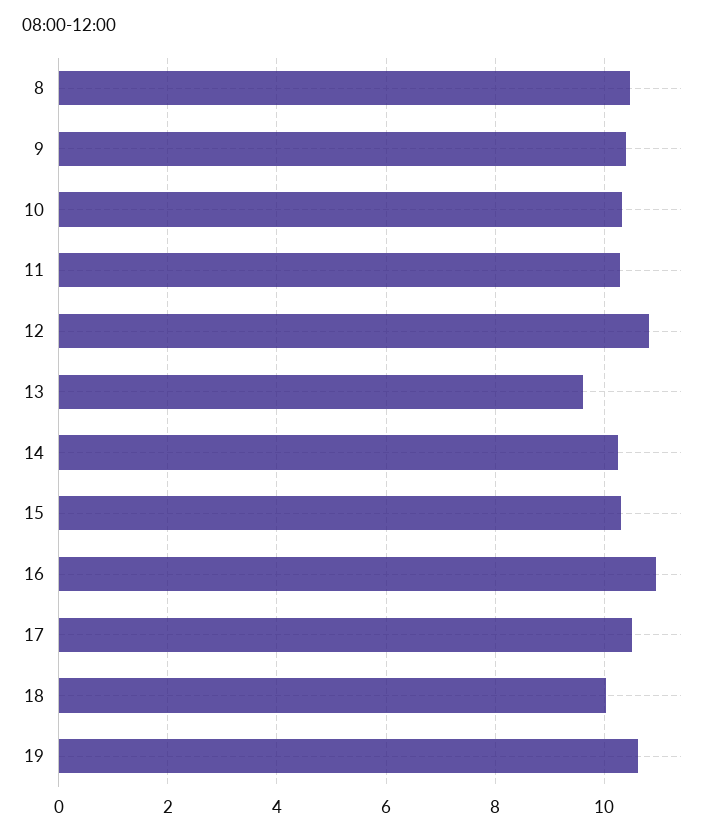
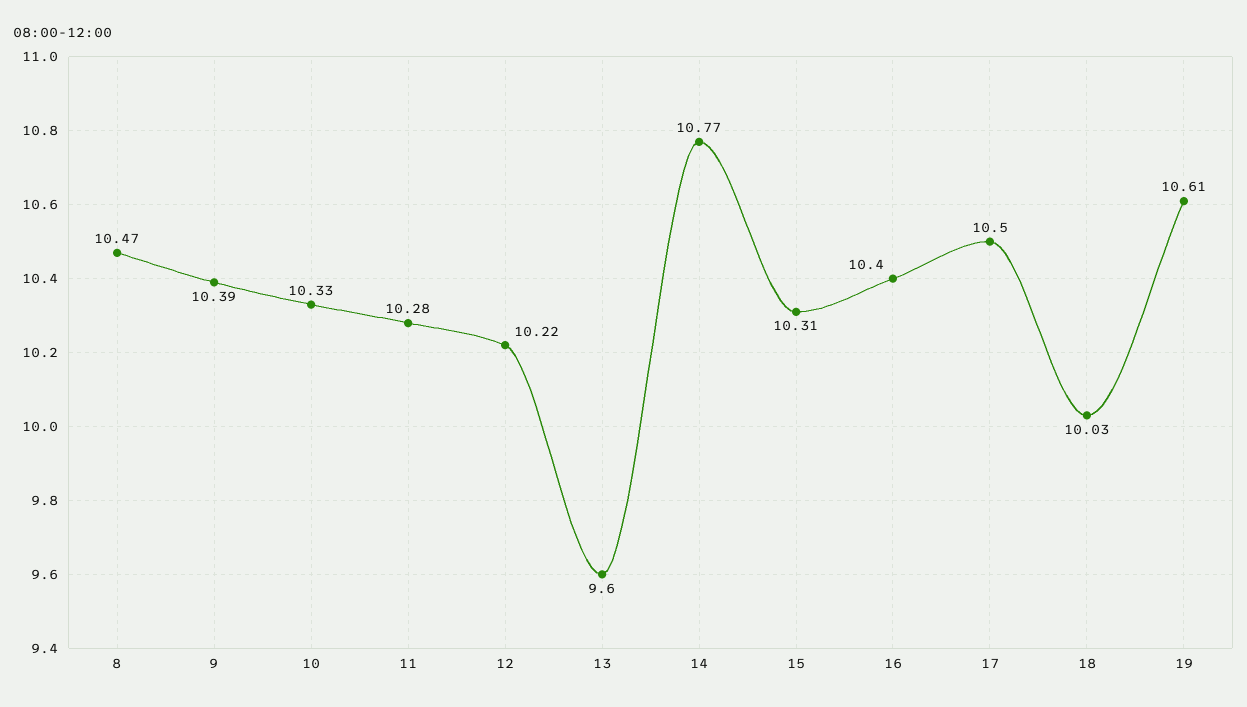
  {
    "8": 10.47,
    "9": 10.39,
    "10": 10.33,
    "11": 10.28,
-   "12": 10.8,
+   "12": 10.22,
    "13": 9.6,
-   "14": 10.2,
+   "14": 10.77,
    "15": 10.31,
-   "16": 11,
+   "16": 10.4,
    "17": 10.5,
    "18": 10.03,
    "19": 10.61
  }

